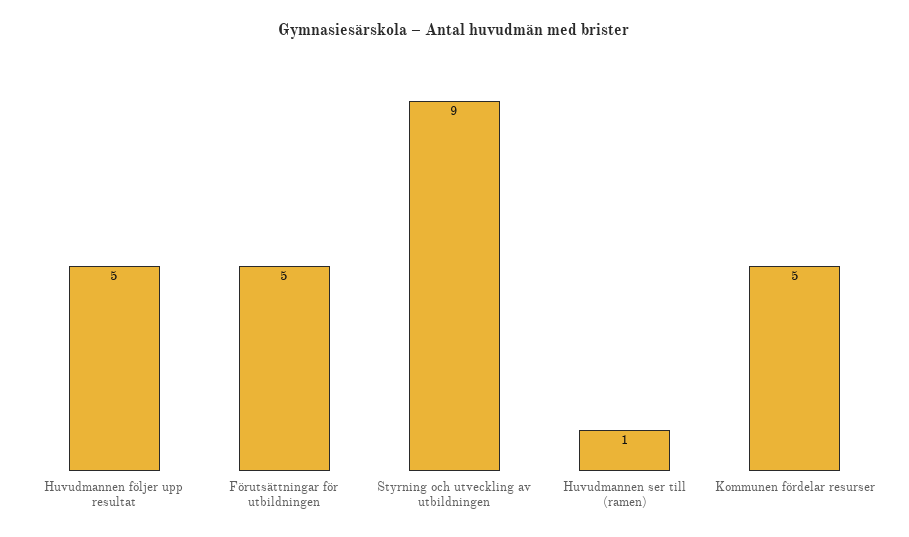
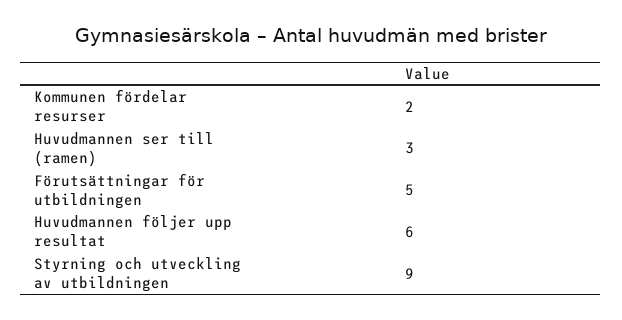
  {
-   "Huvudmannen följer upp resultat": 5,
+   "Huvudmannen följer upp resultat": 6,
    "Förutsättningar för utbildningen": 5,
    "Styrning och utveckling av utbildningen": 9,
-   "Huvudmannen ser till (ramen)": 1,
+   "Huvudmannen ser till (ramen)": 3,
-   "Kommunen fördelar resurser": 5
+   "Kommunen fördelar resurser": 2
  }

